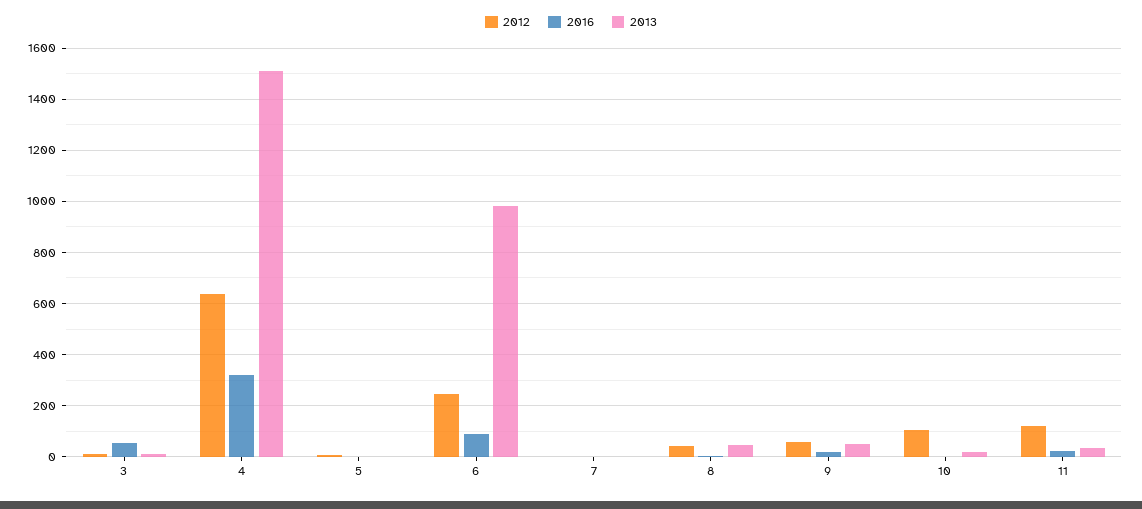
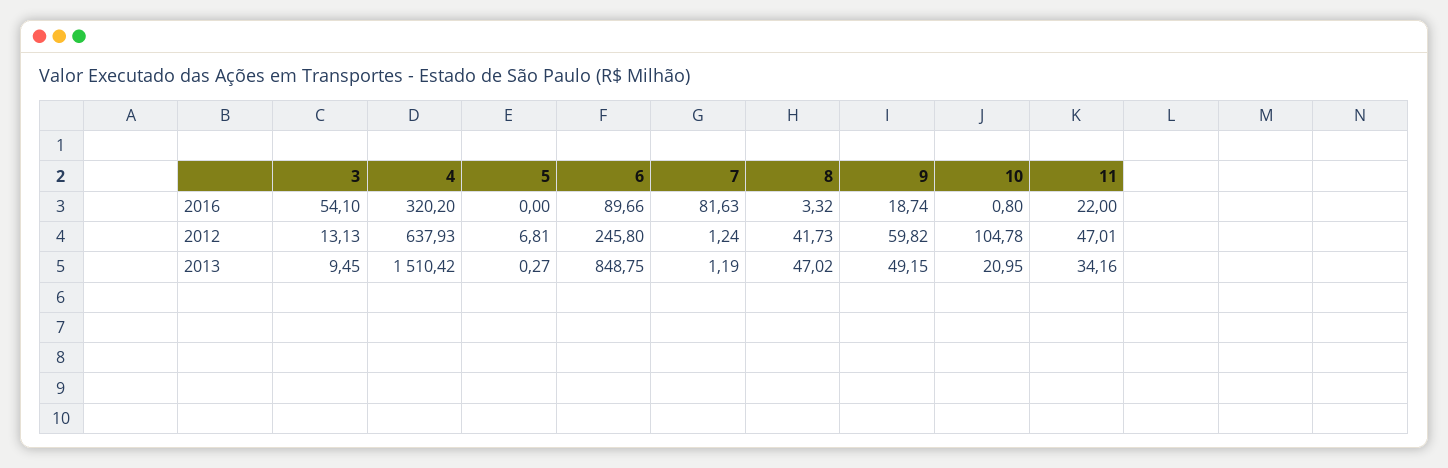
  {
    "2012": {
      "3": 13.13,
      "4": 637.93,
      "5": 6.81,
      "6": 245.8,
      "7": 1.24,
      "8": 41.73,
      "9": 59.82,
      "10": 104.78,
-     "11": 125
+     "11": 47.01
    },
    "2016": {
      "3": 54.1,
      "4": 320.2,
      "5": 0,
      "6": 89.66,
-     "7": 0,
+     "7": 81.63,
      "8": 3.32,
      "9": 18.74,
      "10": 0.8,
      "11": 22
    },
    "2013": {
      "3": 9.45,
      "4": 1510.42,
      "5": 0.27,
-     "6": 975,
+     "6": 848.75,
      "7": 1.19,
      "8": 47.02,
      "9": 49.15,
      "10": 20.95,
      "11": 34.16
    }
  }

